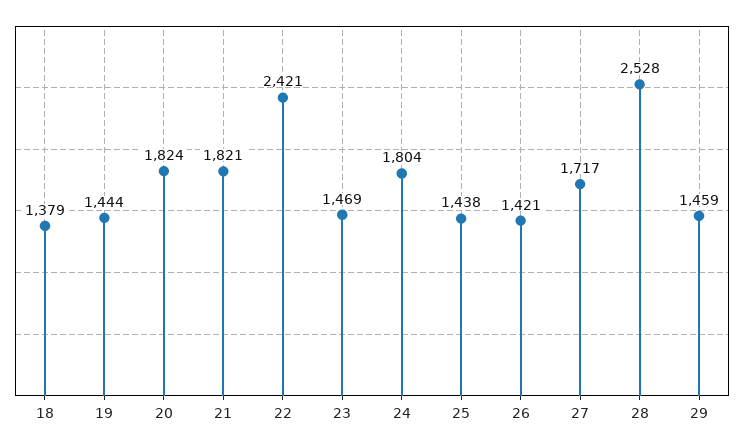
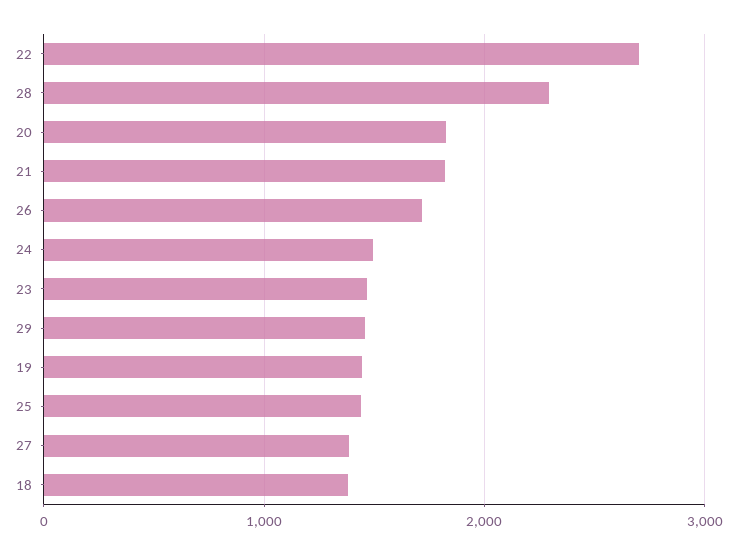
  {
    "18": 1379,
    "19": 1444,
    "20": 1824,
    "21": 1821,
-   "22": 2421,
+   "22": 2700,
    "23": 1469,
-   "24": 1804,
+   "24": 1500,
    "25": 1438,
-   "26": 1421,
+   "26": 1700,
-   "27": 1717,
+   "27": 1400,
-   "28": 2528,
+   "28": 2300,
    "29": 1459
  }

